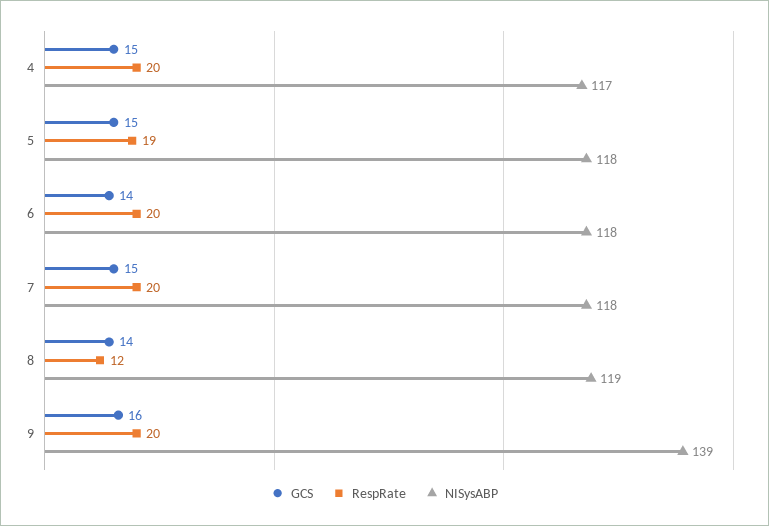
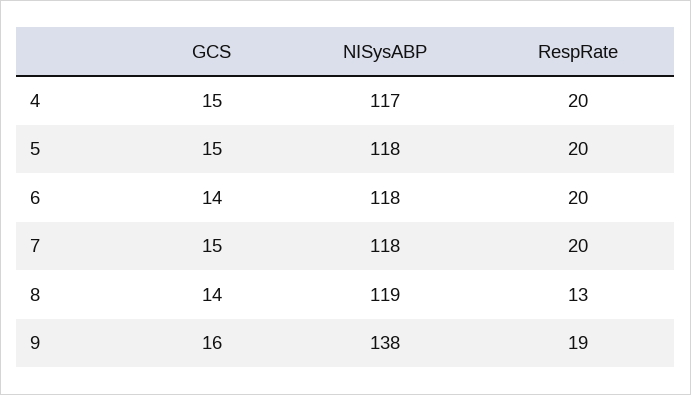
  {
    "GCS": {
      "4": 15,
      "5": 15,
      "6": 14,
      "7": 15,
      "8": 14,
      "9": 16
    },
    "RespRate": {
      "4": 20,
-     "5": 19,
+     "5": 20,
      "6": 20,
      "7": 20,
-     "8": 12,
+     "8": 13,
-     "9": 20
+     "9": 19
    },
    "NISysABP": {
      "4": 117,
      "5": 118,
      "6": 118,
      "7": 118,
      "8": 119,
-     "9": 139
+     "9": 138
    }
  }

